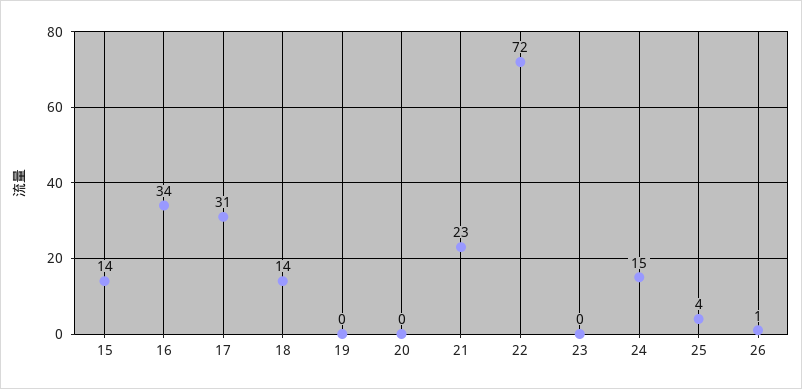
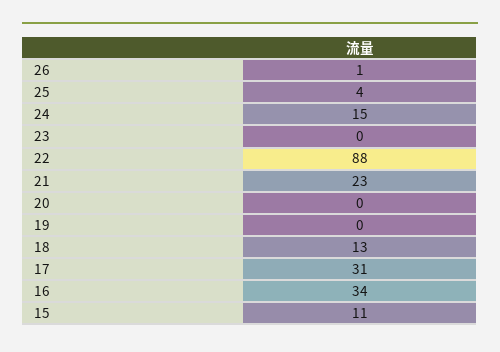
  {
-   "15": 14,
+   "15": 11,
    "16": 34,
    "17": 31,
-   "18": 14,
+   "18": 13,
    "19": 0,
    "20": 0,
    "21": 23,
-   "22": 72,
+   "22": 88,
    "23": 0,
    "24": 15,
    "25": 4,
    "26": 1
  }

